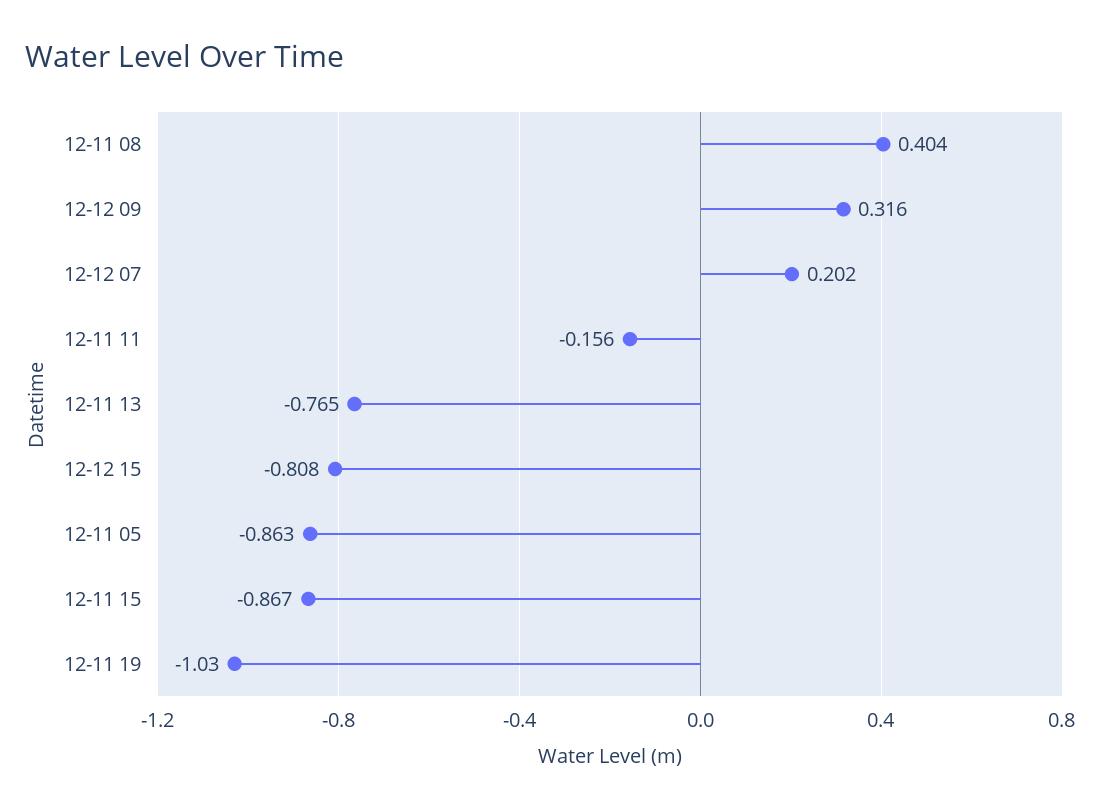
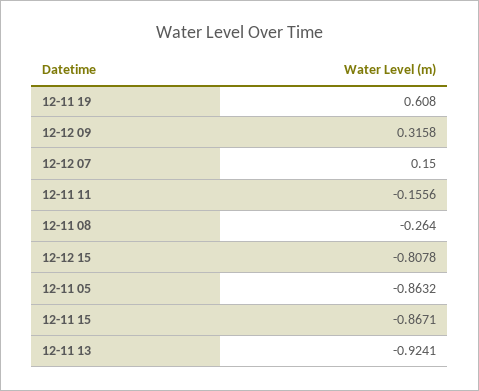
  {
-   "12-11 08": 0.404,
+   "12-11 08": -0.264,
    "12-12 09": 0.3158,
-   "12-12 07": 0.202,
+   "12-12 07": 0.15,
    "12-11 11": -0.1556,
-   "12-11 13": -0.765,
+   "12-11 13": -0.9241,
    "12-12 15": -0.8078,
    "12-11 05": -0.8632,
    "12-11 15": -0.8671,
-   "12-11 19": -1.03
+   "12-11 19": 0.608
  }

